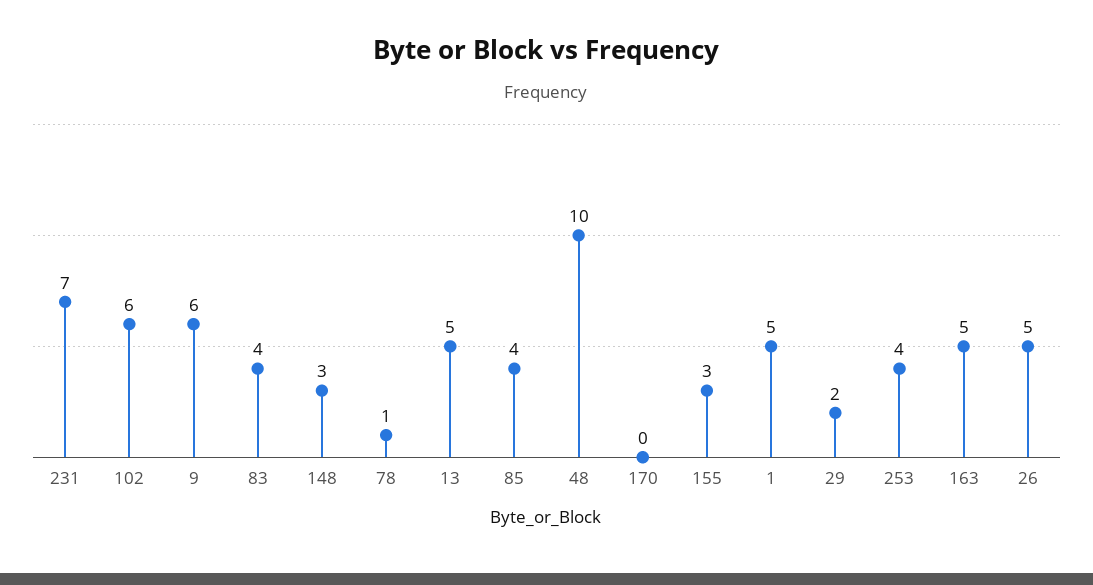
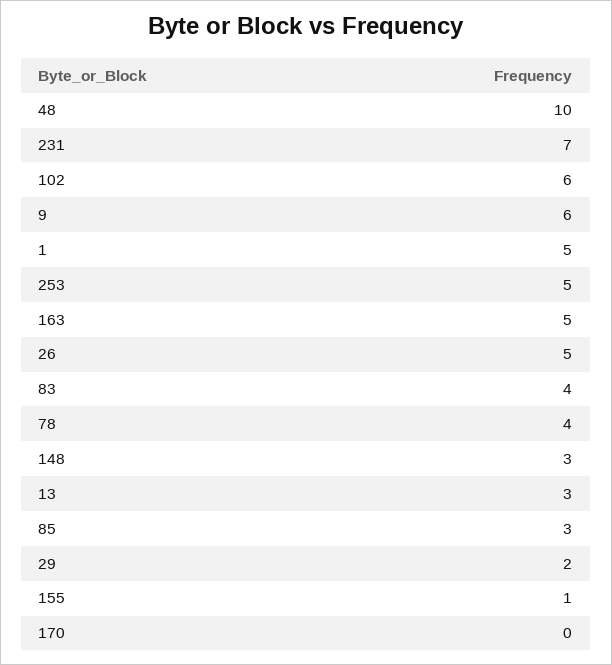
  {
    "231": 7,
    "102": 6,
    "9": 6,
    "83": 4,
    "148": 3,
-   "78": 1,
+   "78": 4,
-   "13": 5,
+   "13": 3,
-   "85": 4,
+   "85": 3,
    "48": 10,
    "170": 0,
-   "155": 3,
+   "155": 1,
    "1": 5,
    "29": 2,
-   "253": 4,
+   "253": 5,
    "163": 5,
    "26": 5
  }

